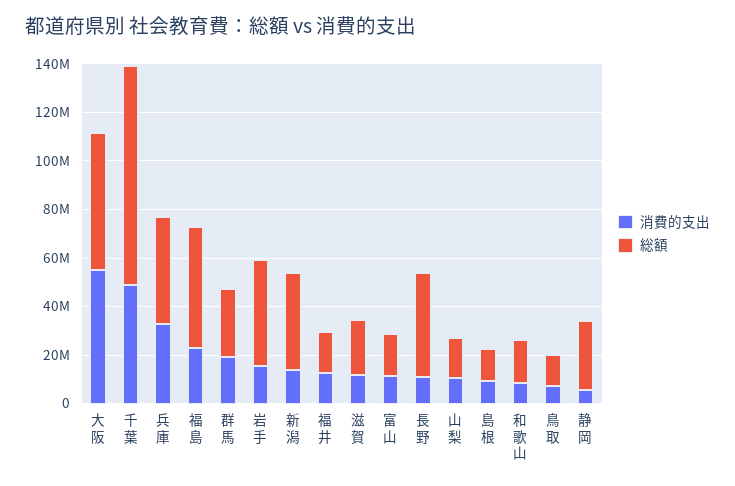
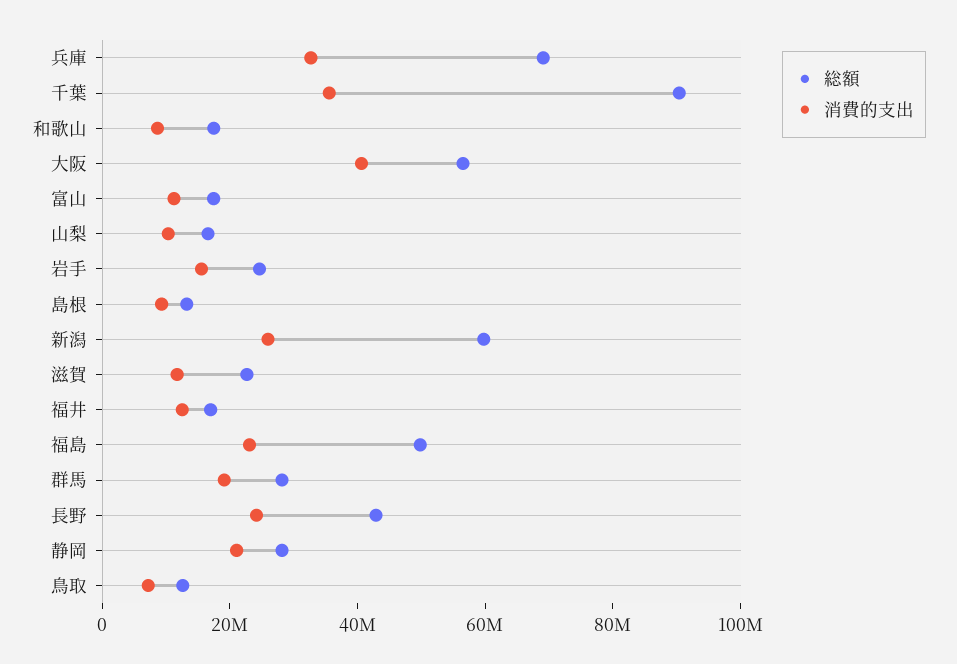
  {
    "消費的支出": {
-     "大阪": 55000000,
+     "大阪": 40000000,
-     "千葉": 50000000,
+     "千葉": 35000000,
      "兵庫": 35000000,
      "福島": 25000000,
      "群馬": 20000000,
      "岩手": 15000000,
-     "新潟": 15000000,
+     "新潟": 25000000,
      "福井": 15000000,
      "滋賀": 10000000,
      "富山": 10000000,
-     "長野": 10000000,
+     "長野": 25000000,
      "山梨": 10000000,
      "島根": 10000000,
      "和歌山": 10000000,
      "鳥取": 5000000,
-     "静岡": 5000000
+     "静岡": 20000000
    },
    "総額": {
      "大阪": 55000000,
      "千葉": 90000000,
-     "兵庫": 45000000,
+     "兵庫": 70000000,
      "福島": 50000000,
      "群馬": 30000000,
-     "岩手": 45000000,
+     "岩手": 25000000,
-     "新潟": 40000000,
+     "新潟": 60000000,
      "福井": 15000000,
      "滋賀": 25000000,
      "富山": 15000000,
      "長野": 45000000,
      "山梨": 15000000,
      "島根": 15000000,
      "和歌山": 20000000,
      "鳥取": 15000000,
      "静岡": 30000000
    }
  }

